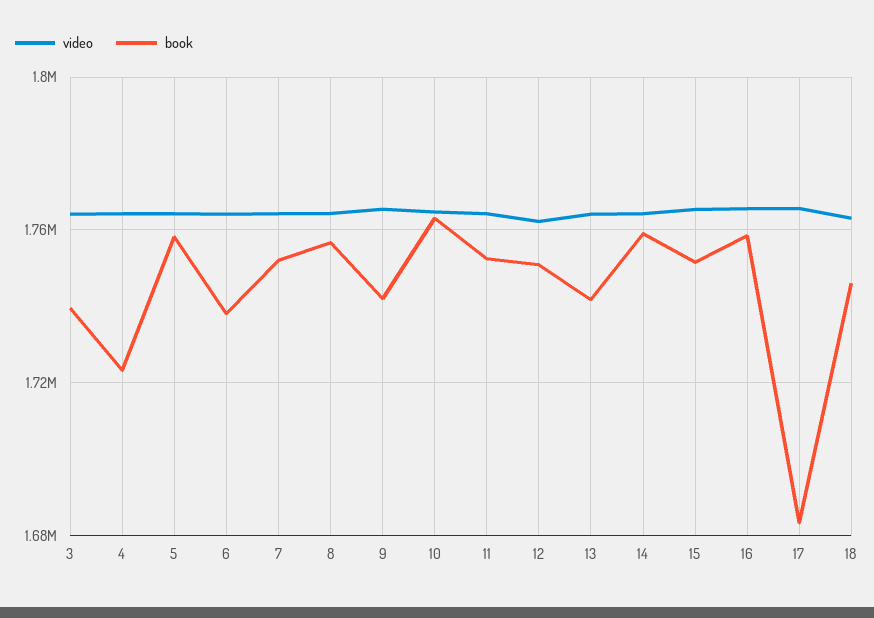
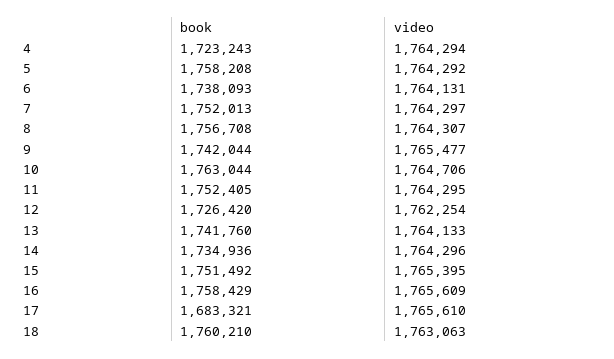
  {
    "video": {
-     "3": 1765000,
      "4": 1764294,
      "5": 1764292,
      "6": 1764131,
      "7": 1764297,
      "8": 1764307,
      "9": 1765477,
      "10": 1764706,
      "11": 1764295,
      "12": 1762254,
      "13": 1764133,
      "14": 1764296,
      "15": 1765395,
      "16": 1765609,
      "17": 1765610,
      "18": 1763063
    },
    "book": {
-     "3": 1740000,
      "4": 1723243,
      "5": 1758208,
      "6": 1738093,
      "7": 1752013,
      "8": 1756708,
      "9": 1742044,
      "10": 1763044,
      "11": 1752405,
-     "12": 1750000,
+     "12": 1726420,
      "13": 1741760,
-     "14": 1760000,
+     "14": 1734936,
      "15": 1751492,
      "16": 1758429,
      "17": 1683321,
-     "18": 1745000
+     "18": 1760210
    }
  }

